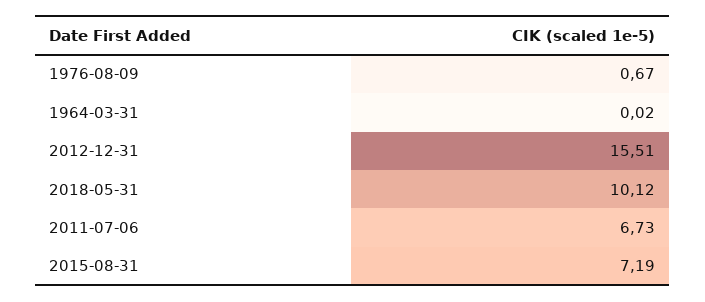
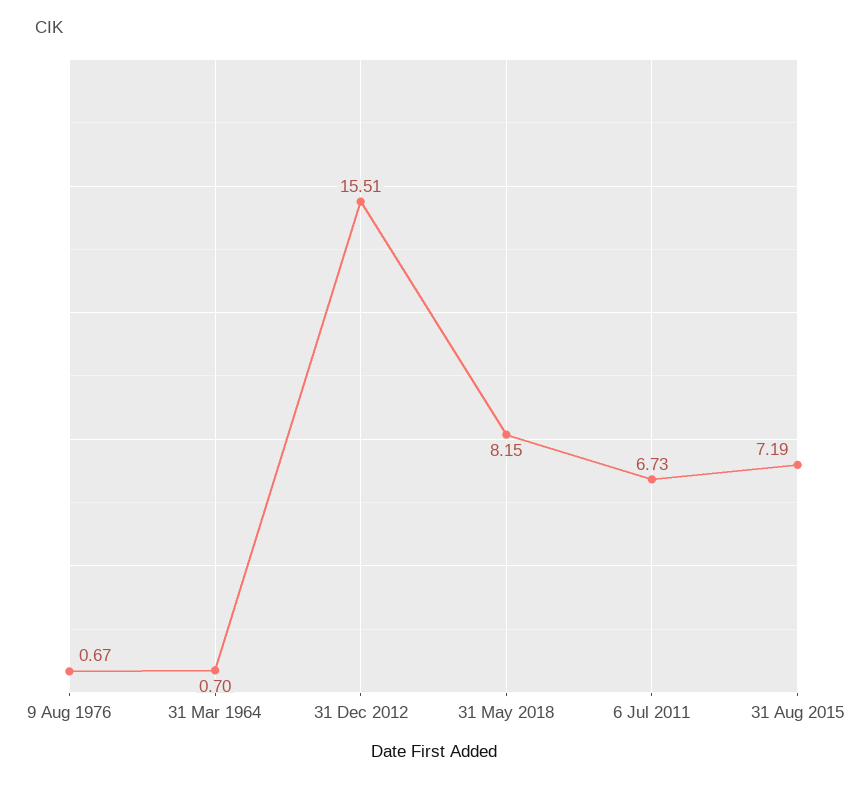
  {
    "1976-08-09": 0.67,
-   "1964-03-31": 0.02,
+   "1964-03-31": 0.7,
    "2012-12-31": 15.51,
-   "2018-05-31": 10.12,
+   "2018-05-31": 8.15,
    "2011-07-06": 6.73,
    "2015-08-31": 7.19
  }

